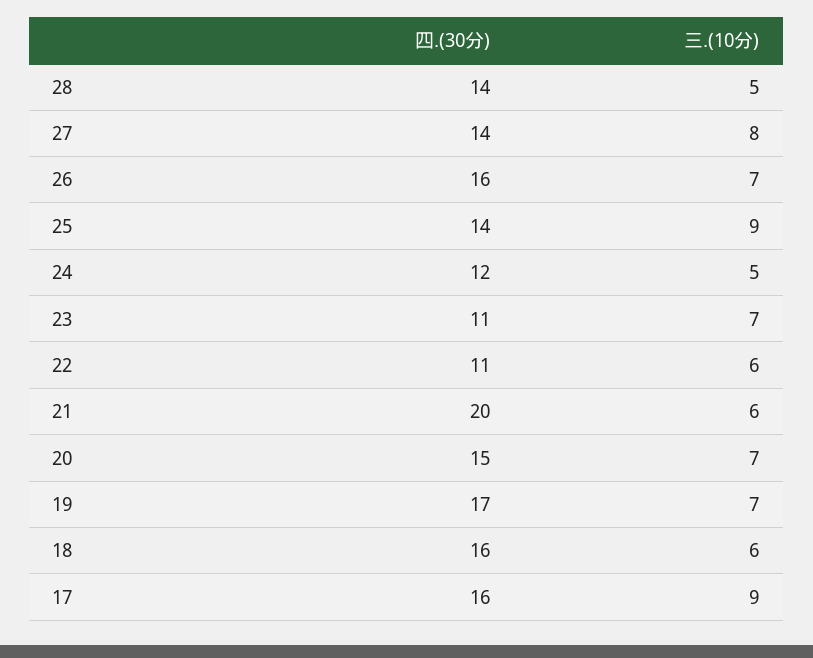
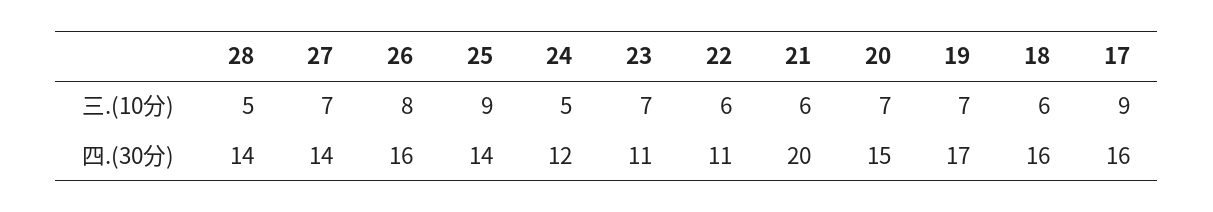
  {
    "四.(30分)": {
      "28": 14,
      "27": 14,
      "26": 16,
      "25": 14,
      "24": 12,
      "23": 11,
      "22": 11,
      "21": 20,
      "20": 15,
      "19": 17,
      "18": 16,
      "17": 16
    },
    "三.(10分)": {
      "28": 5,
-     "27": 8,
+     "27": 7,
-     "26": 7,
+     "26": 8,
      "25": 9,
      "24": 5,
      "23": 7,
      "22": 6,
      "21": 6,
      "20": 7,
      "19": 7,
      "18": 6,
      "17": 9
    }
  }

